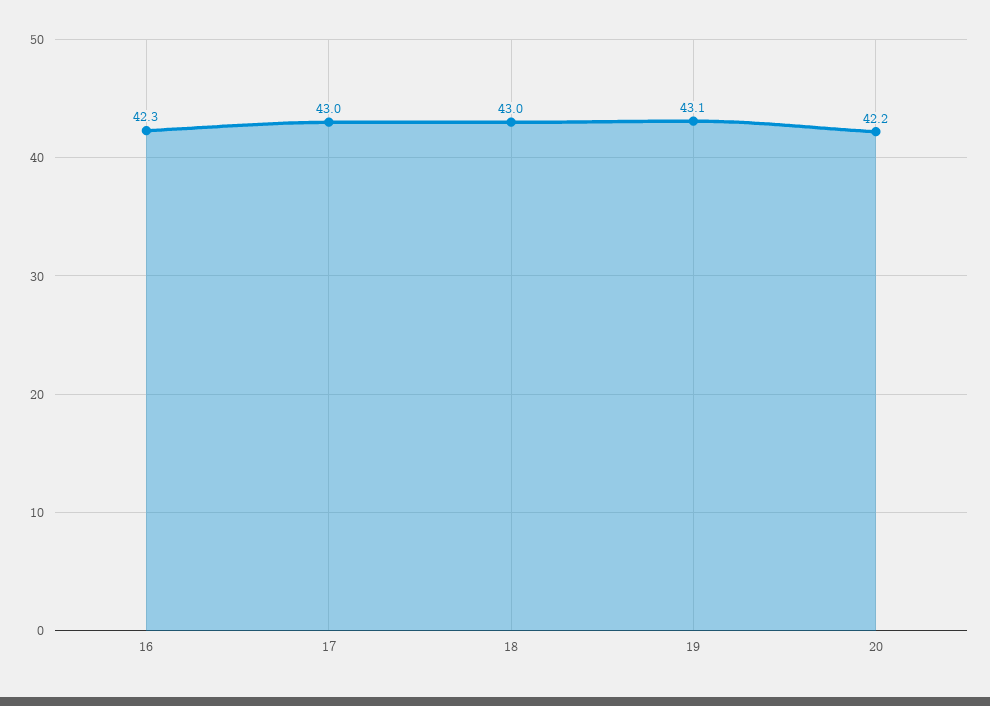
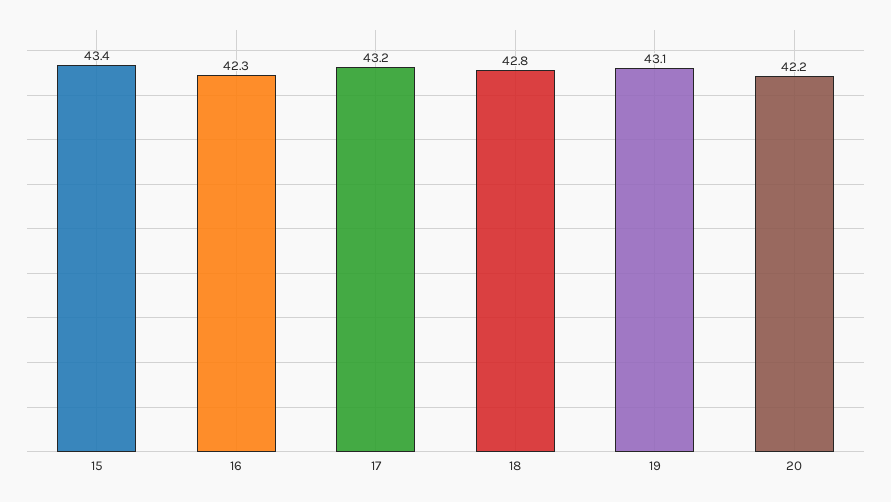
  {
    "16": 42.3,
-   "17": 43,
+   "17": 43.2,
-   "18": 43,
+   "18": 42.8,
    "19": 43.1,
-   "20": 42.2
+   "20": 42.2,
+   "15": 43.4
  }

